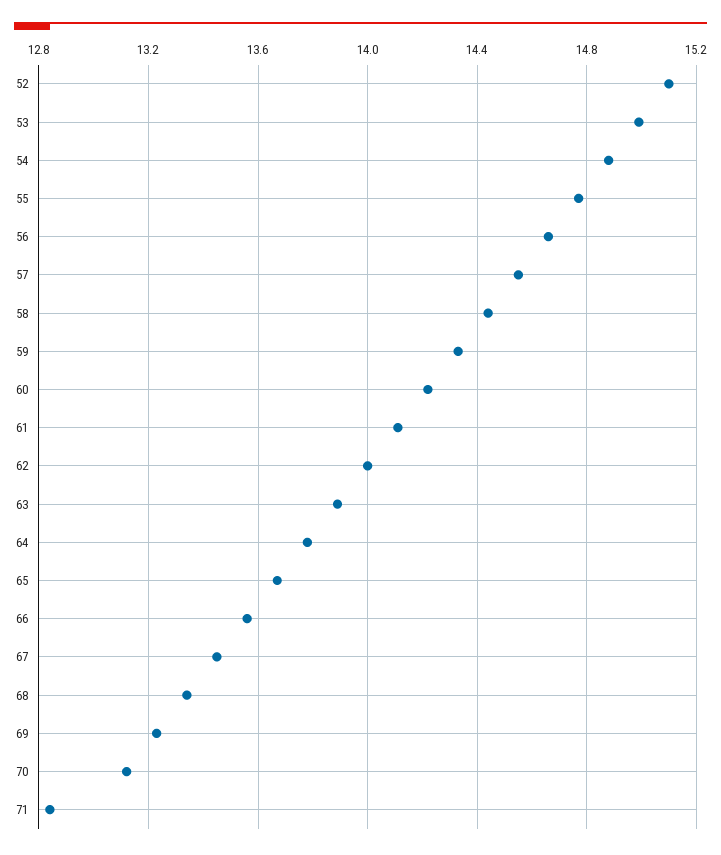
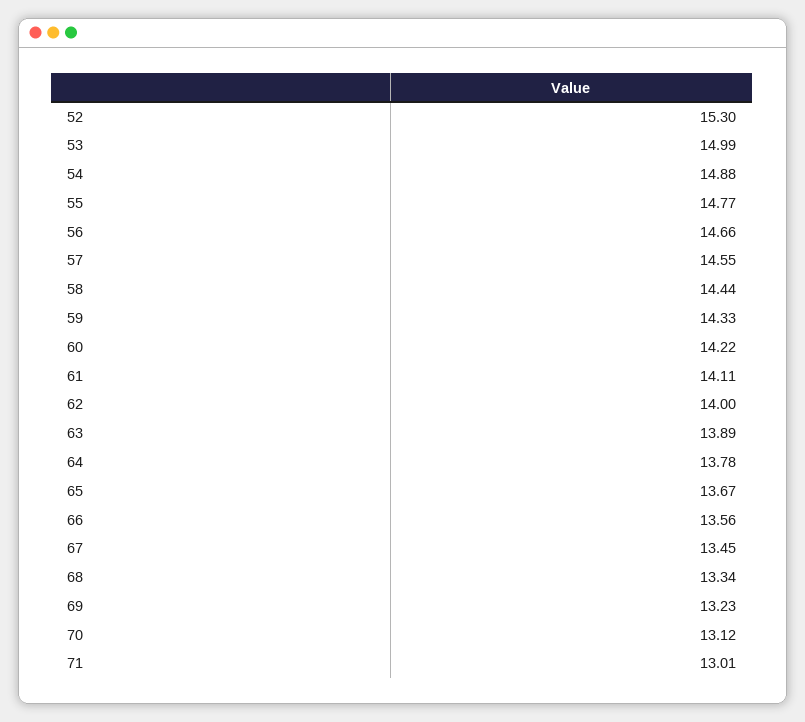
  {
-   "52": 15.1,
+   "52": 15.3,
    "53": 14.99,
    "54": 14.88,
    "55": 14.77,
    "56": 14.66,
    "57": 14.55,
    "58": 14.44,
    "59": 14.33,
    "60": 14.22,
    "61": 14.11,
    "62": 14,
    "63": 13.89,
    "64": 13.78,
    "65": 13.67,
    "66": 13.56,
    "67": 13.45,
    "68": 13.34,
    "69": 13.23,
    "70": 13.12,
-   "71": 12.85
+   "71": 13.01
  }

